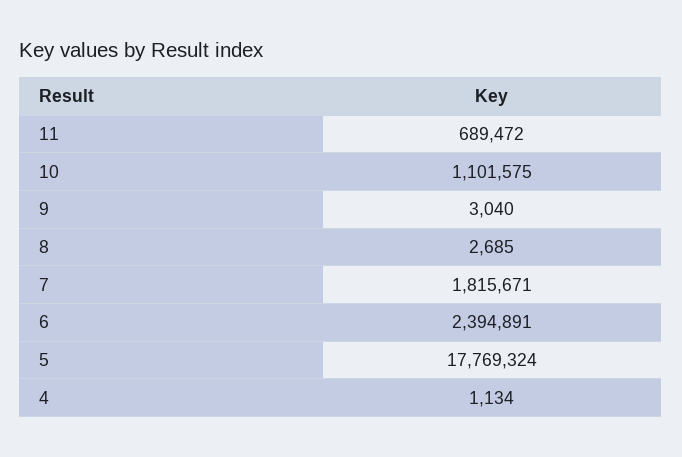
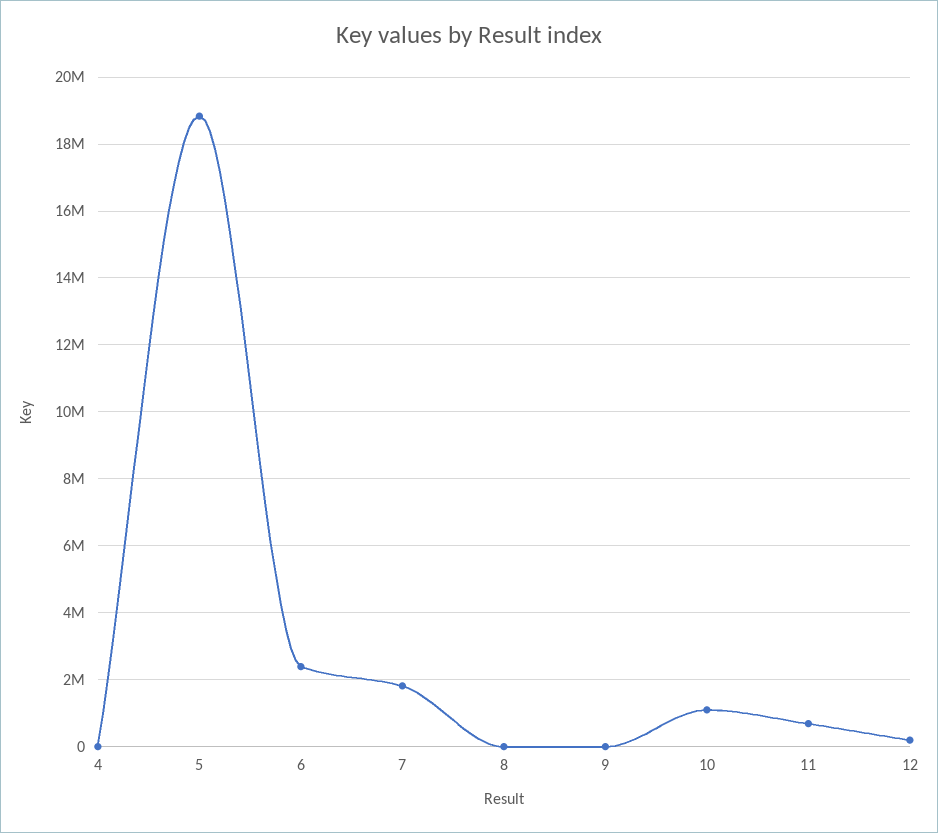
  {
    "11": 689472,
    "10": 1101575,
    "9": 3040,
    "8": 2685,
    "7": 1815671,
    "6": 2394891,
-   "5": 17769324,
+   "5": 18800000,
-   "4": 1134
+   "4": 1134,
+   "12": 200000
  }

